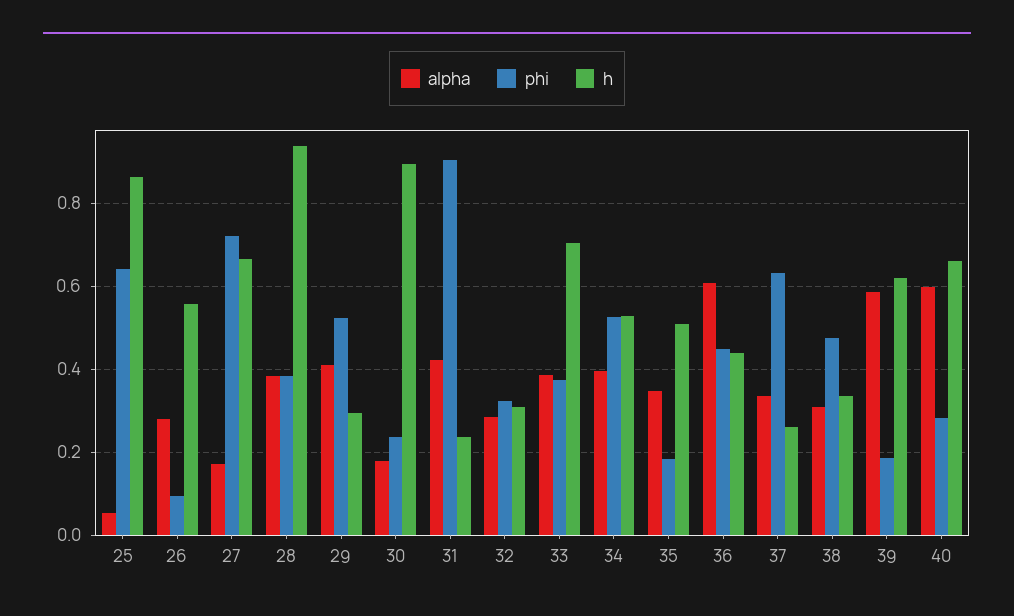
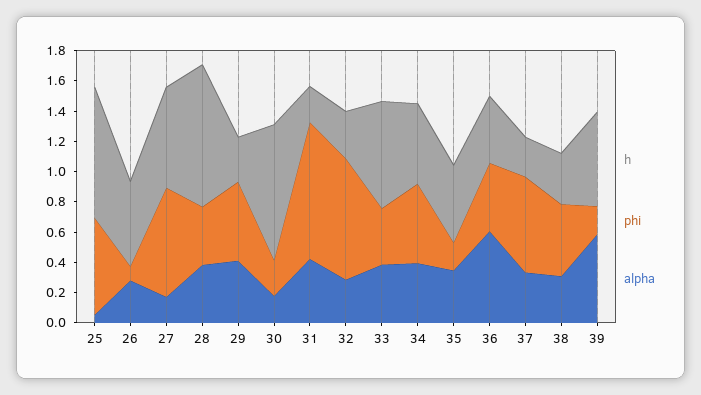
  {
    "alpha": {
      "25": 0.06,
      "26": 0.28,
      "27": 0.18,
      "28": 0.38,
      "29": 0.42,
      "30": 0.18,
      "31": 0.42,
      "32": 0.28,
      "33": 0.38,
      "34": 0.4,
      "35": 0.34,
      "36": 0.6,
      "37": 0.34,
      "38": 0.3,
-     "39": 0.58,
+     "39": 0.58
-     "40": 0.6
    },
    "phi": {
      "25": 0.64,
      "26": 0.1,
      "27": 0.72,
      "28": 0.38,
      "29": 0.52,
      "30": 0.24,
      "31": 0.9,
-     "32": 0.32,
+     "32": 0.8,
      "33": 0.38,
      "34": 0.52,
      "35": 0.18,
      "36": 0.44,
      "37": 0.64,
      "38": 0.48,
-     "39": 0.18,
+     "39": 0.18
-     "40": 0.28
    },
    "h": {
      "25": 0.86,
      "26": 0.56,
      "27": 0.66,
      "28": 0.94,
      "29": 0.3,
      "30": 0.9,
      "31": 0.24,
      "32": 0.3,
      "33": 0.7,
      "34": 0.52,
      "35": 0.5,
      "36": 0.44,
      "37": 0.26,
      "38": 0.34,
-     "39": 0.62,
+     "39": 0.62
-     "40": 0.66
    }
  }

